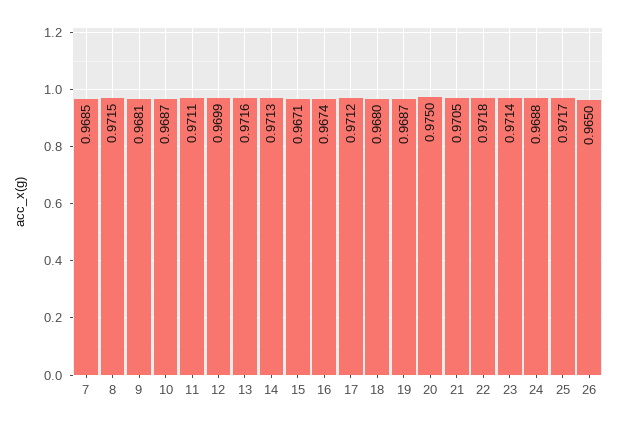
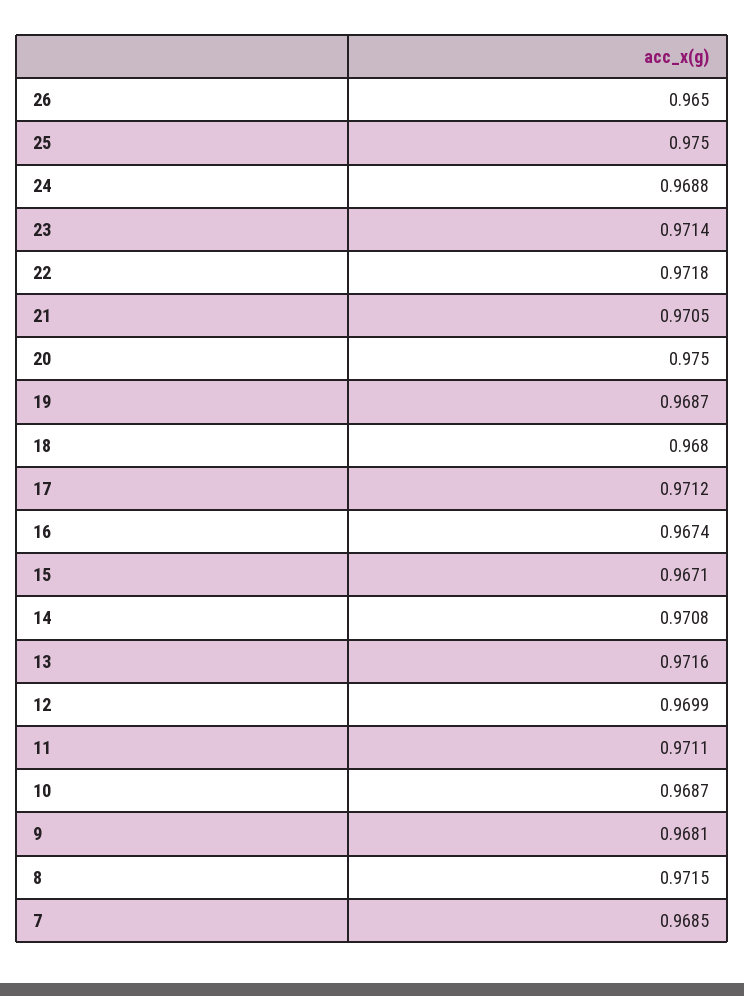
  {
    "7": 0.9685,
    "8": 0.9715,
    "9": 0.9681,
    "10": 0.9687,
    "11": 0.9711,
    "12": 0.9699,
    "13": 0.9716,
-   "14": 0.9713,
+   "14": 0.9708,
    "15": 0.9671,
    "16": 0.9674,
    "17": 0.9712,
    "18": 0.968,
    "19": 0.9687,
    "20": 0.975,
    "21": 0.9705,
    "22": 0.9718,
    "23": 0.9714,
    "24": 0.9688,
-   "25": 0.9717,
+   "25": 0.975,
    "26": 0.965
  }

